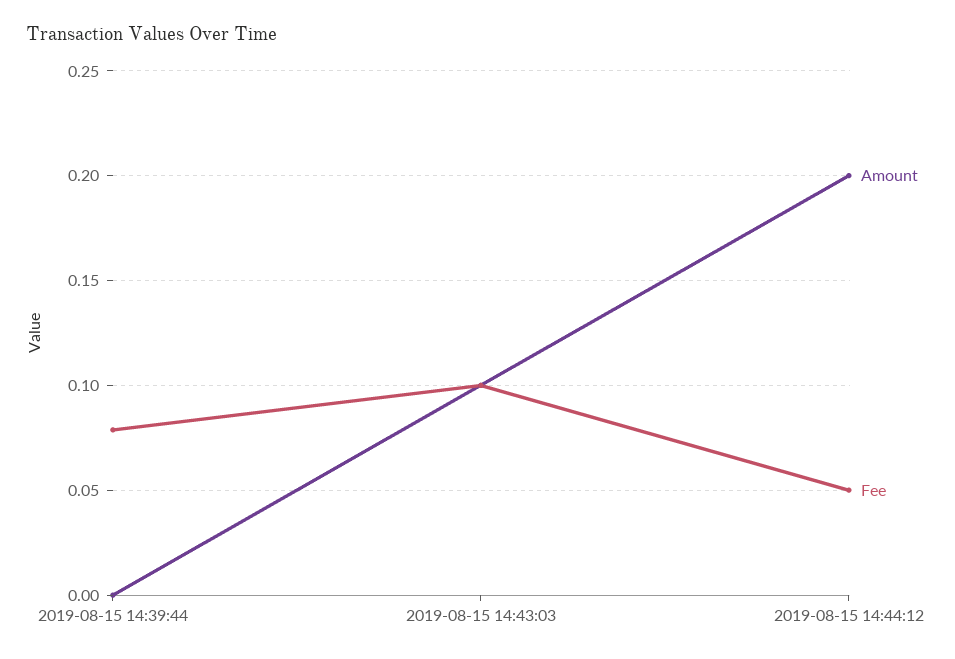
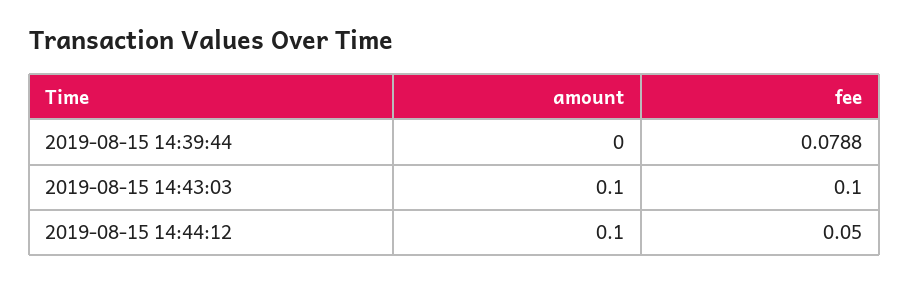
  {
    "Amount": {
      "2019-08-15 14:39:44": 0,
      "2019-08-15 14:43:03": 0.1,
-     "2019-08-15 14:44:12": 0.2
+     "2019-08-15 14:44:12": 0.1
    },
    "Fee": {
      "2019-08-15 14:39:44": 0.0788,
      "2019-08-15 14:43:03": 0.1,
      "2019-08-15 14:44:12": 0.05
    }
  }

